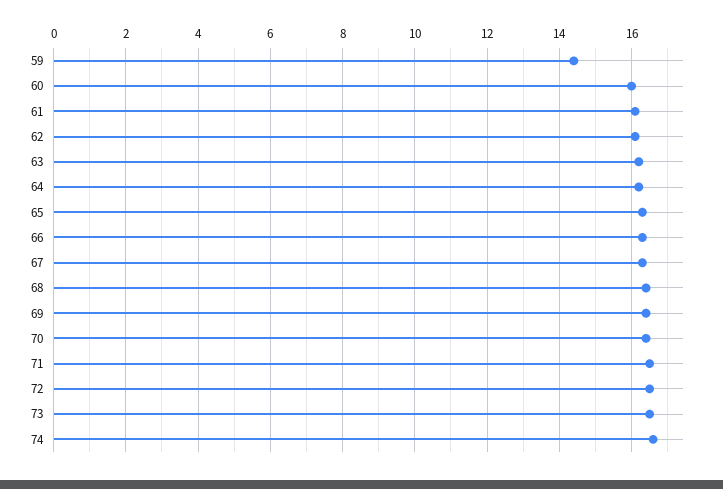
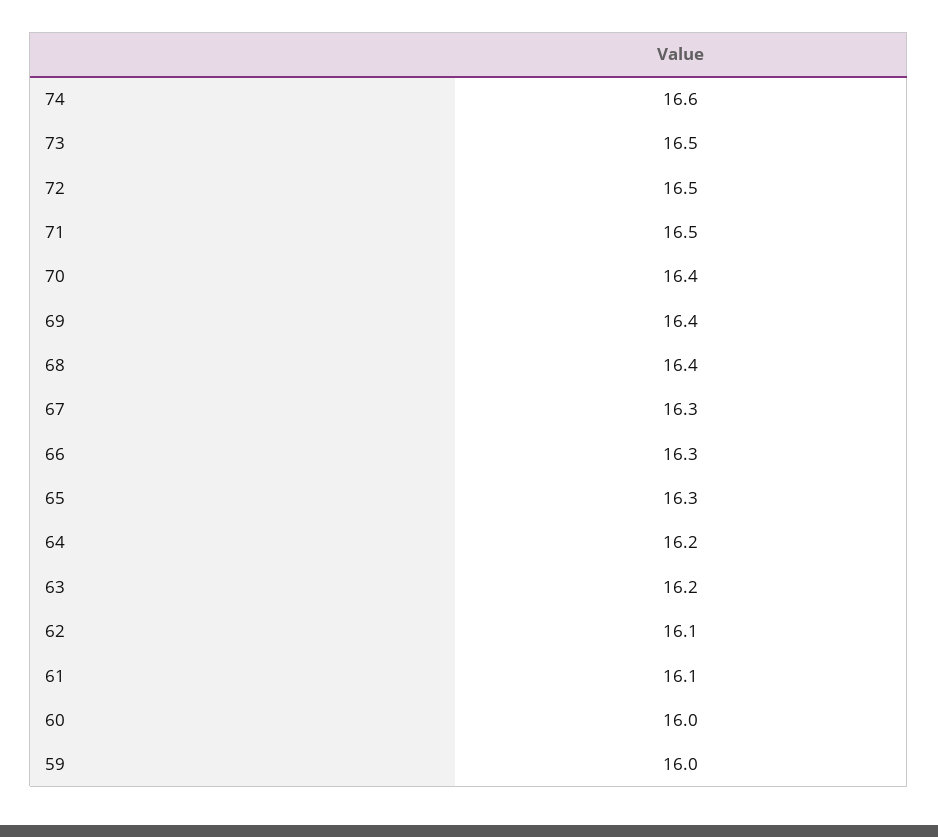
  {
-   "59": 14.5,
+   "59": 16,
    "60": 16,
    "61": 16.1,
    "62": 16.1,
    "63": 16.2,
    "64": 16.2,
    "65": 16.3,
    "66": 16.3,
    "67": 16.3,
    "68": 16.4,
    "69": 16.4,
    "70": 16.4,
    "71": 16.5,
    "72": 16.5,
    "73": 16.5,
    "74": 16.6
  }

